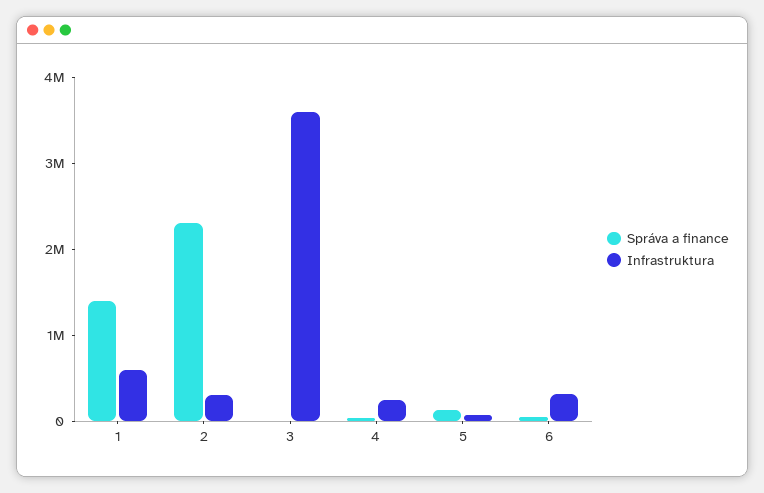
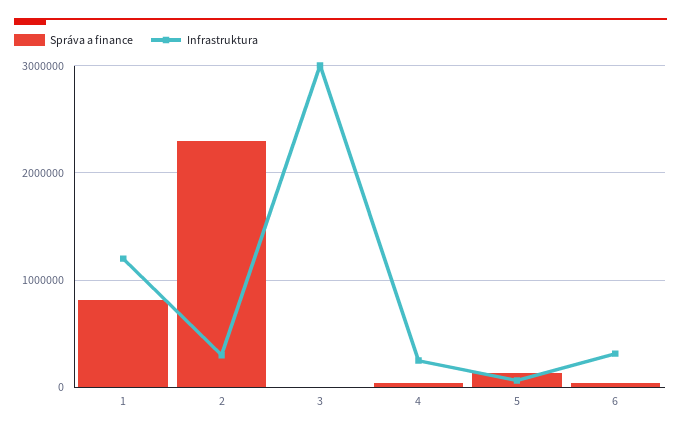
  {
    "Správa a finance": {
-     "1": 1400000,
+     "1": 800000,
      "2": 2300000,
      "3": 0,
      "4": 0,
      "5": 100000,
      "6": 0
    },
    "Infrastruktura": {
-     "1": 600000,
+     "1": 1200000,
      "2": 300000,
-     "3": 3600000,
+     "3": 3000000,
      "4": 300000,
      "5": 100000,
      "6": 300000
    }
  }

